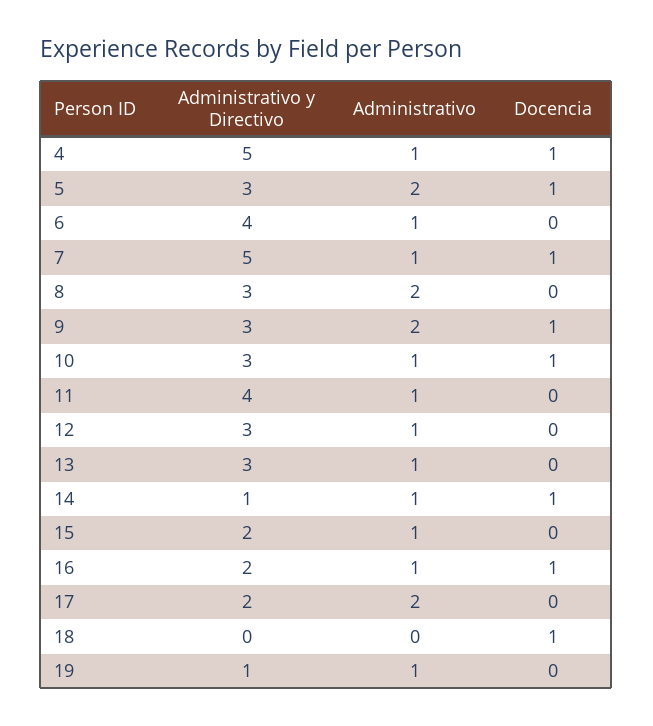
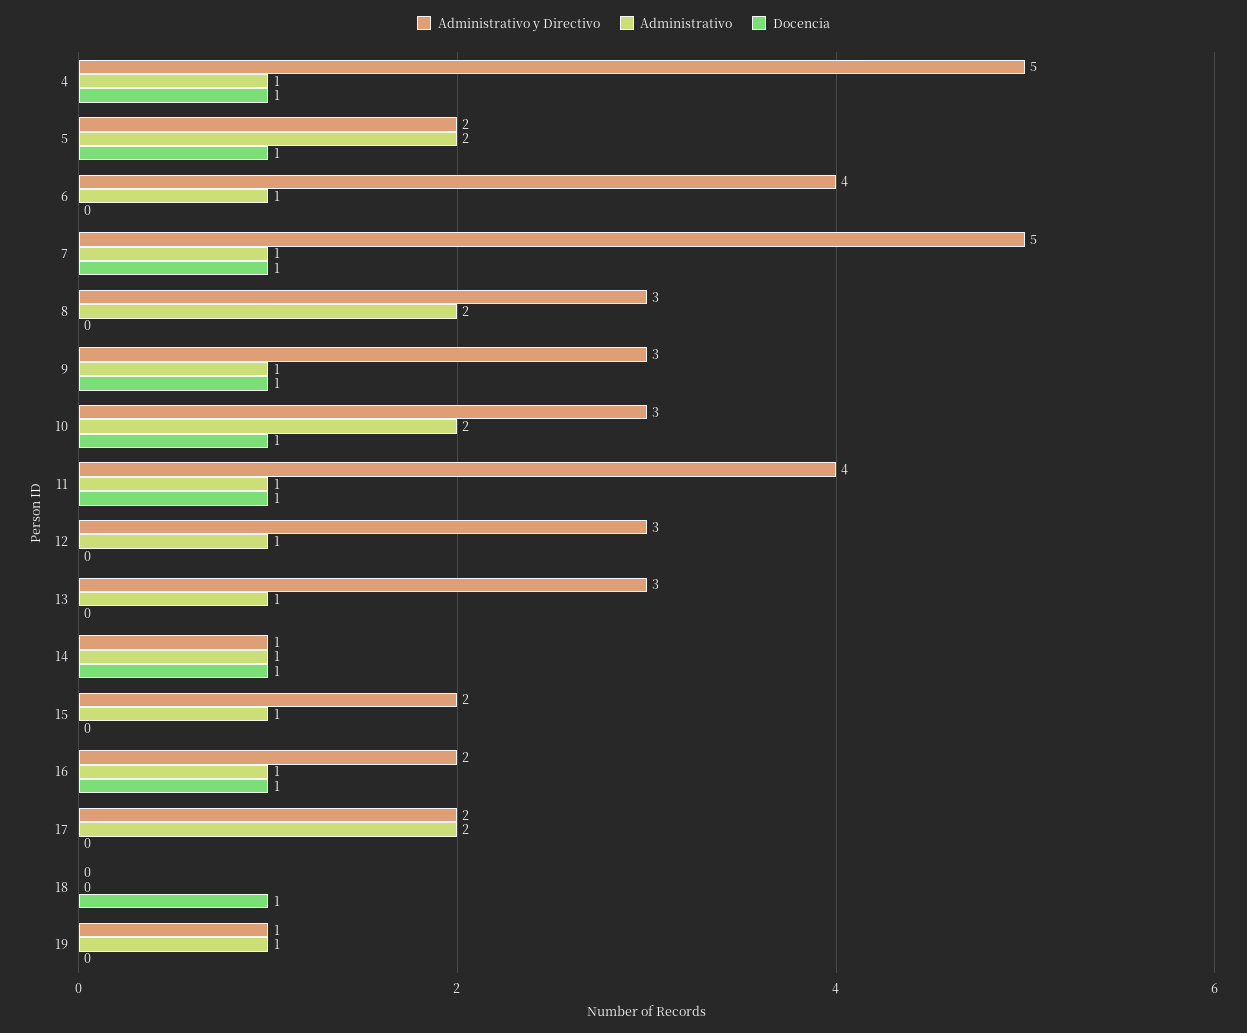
  {
    "Administrativo y Directivo": {
      "4": 5,
-     "5": 3,
+     "5": 2,
      "6": 4,
      "7": 5,
      "8": 3,
      "9": 3,
      "10": 3,
      "11": 4,
      "12": 3,
      "13": 3,
      "14": 1,
      "15": 2,
      "16": 2,
      "17": 2,
      "18": 0,
      "19": 1
    },
    "Administrativo": {
      "4": 1,
      "5": 2,
      "6": 1,
      "7": 1,
      "8": 2,
-     "9": 2,
+     "9": 1,
-     "10": 1,
+     "10": 2,
      "11": 1,
      "12": 1,
      "13": 1,
      "14": 1,
      "15": 1,
      "16": 1,
      "17": 2,
      "18": 0,
      "19": 1
    },
    "Docencia": {
      "4": 1,
      "5": 1,
      "6": 0,
      "7": 1,
      "8": 0,
      "9": 1,
      "10": 1,
-     "11": 0,
+     "11": 1,
      "12": 0,
      "13": 0,
      "14": 1,
      "15": 0,
      "16": 1,
      "17": 0,
      "18": 1,
      "19": 0
    }
  }

